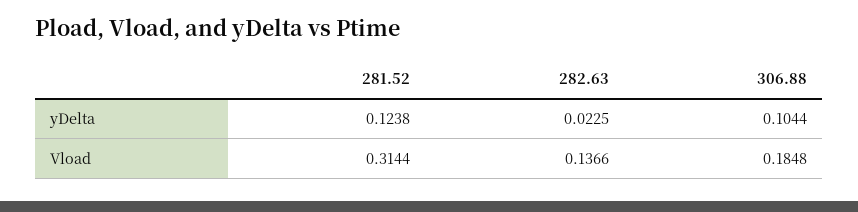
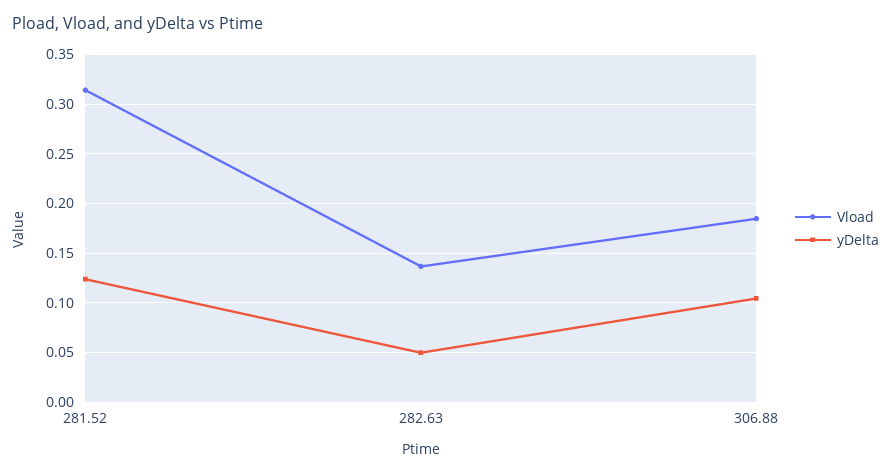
  {
    "yDelta": {
      "281.52": 0.1238,
-     "282.63": 0.0225,
+     "282.63": 0.05,
      "306.88": 0.1044
    },
    "Vload": {
      "281.52": 0.3144,
      "282.63": 0.1366,
      "306.88": 0.1848
    }
  }

